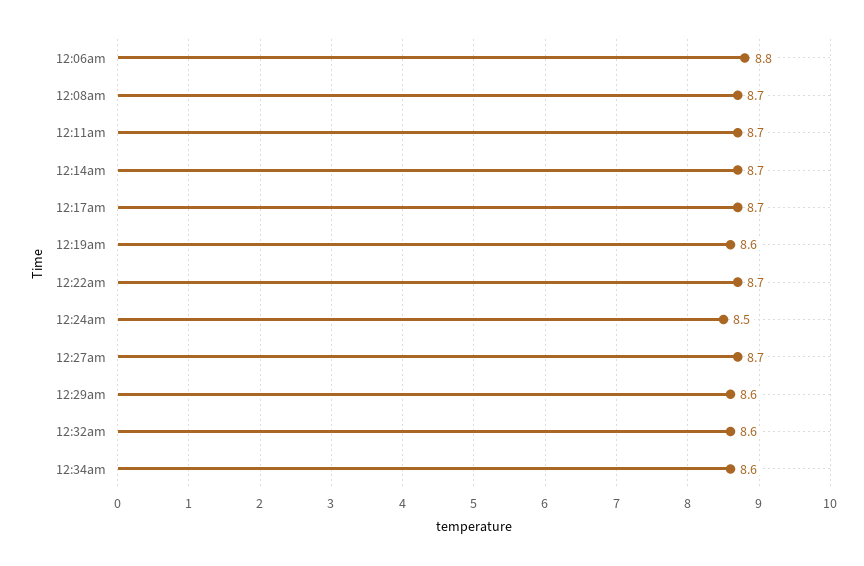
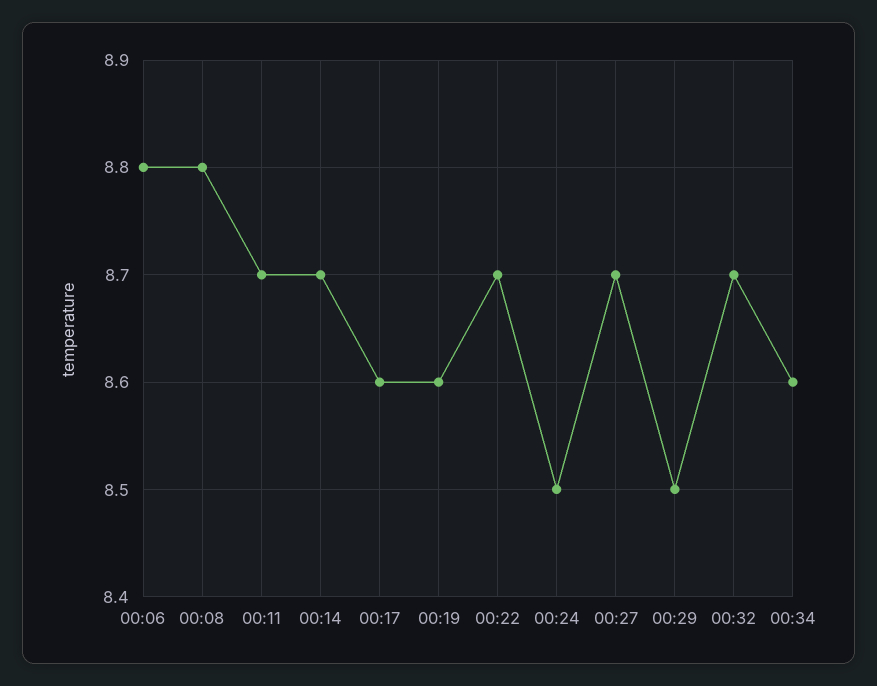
  {
    "12:06am": 8.8,
-   "12:08am": 8.7,
+   "12:08am": 8.8,
    "12:11am": 8.7,
    "12:14am": 8.7,
-   "12:17am": 8.7,
+   "12:17am": 8.6,
    "12:19am": 8.6,
    "12:22am": 8.7,
    "12:24am": 8.5,
    "12:27am": 8.7,
-   "12:29am": 8.6,
+   "12:29am": 8.5,
-   "12:32am": 8.6,
+   "12:32am": 8.7,
    "12:34am": 8.6
  }

